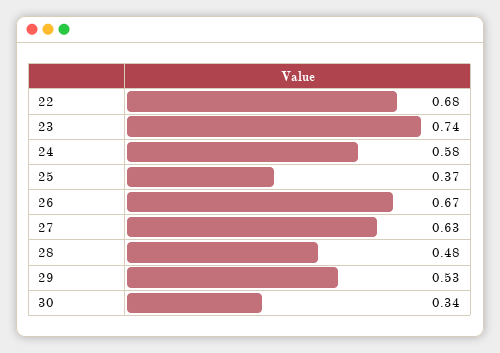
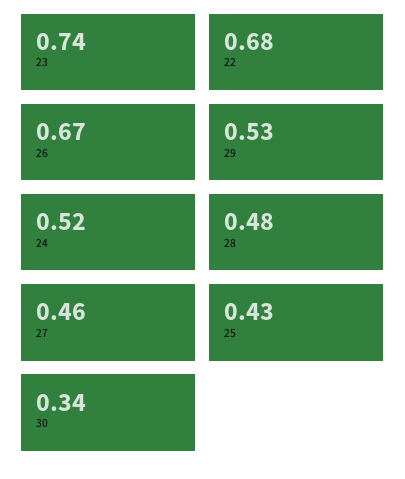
  {
    "22": 0.68,
    "23": 0.74,
-   "24": 0.58,
+   "24": 0.52,
-   "25": 0.37,
+   "25": 0.43,
    "26": 0.67,
-   "27": 0.63,
+   "27": 0.46,
    "28": 0.48,
    "29": 0.53,
    "30": 0.34
  }

